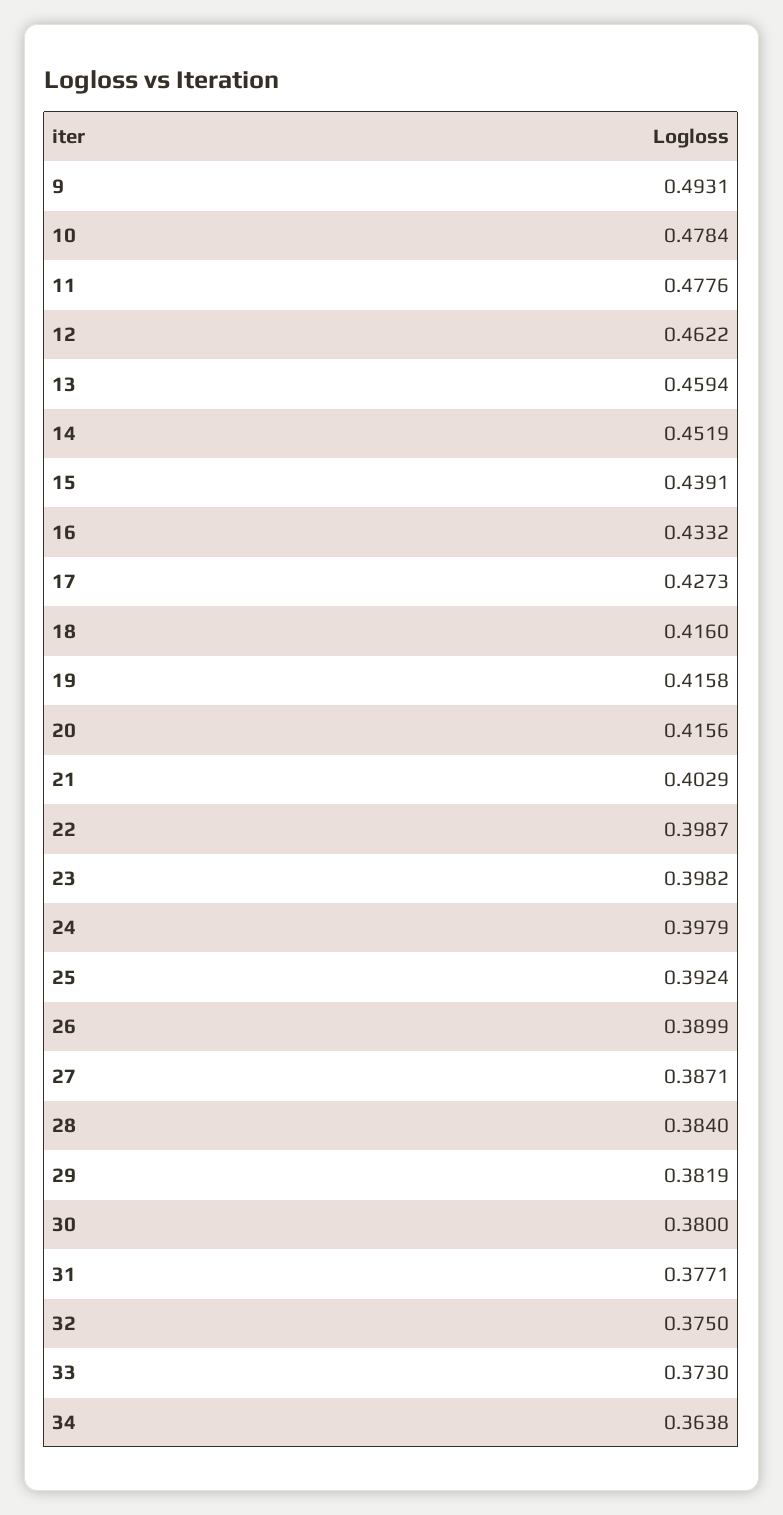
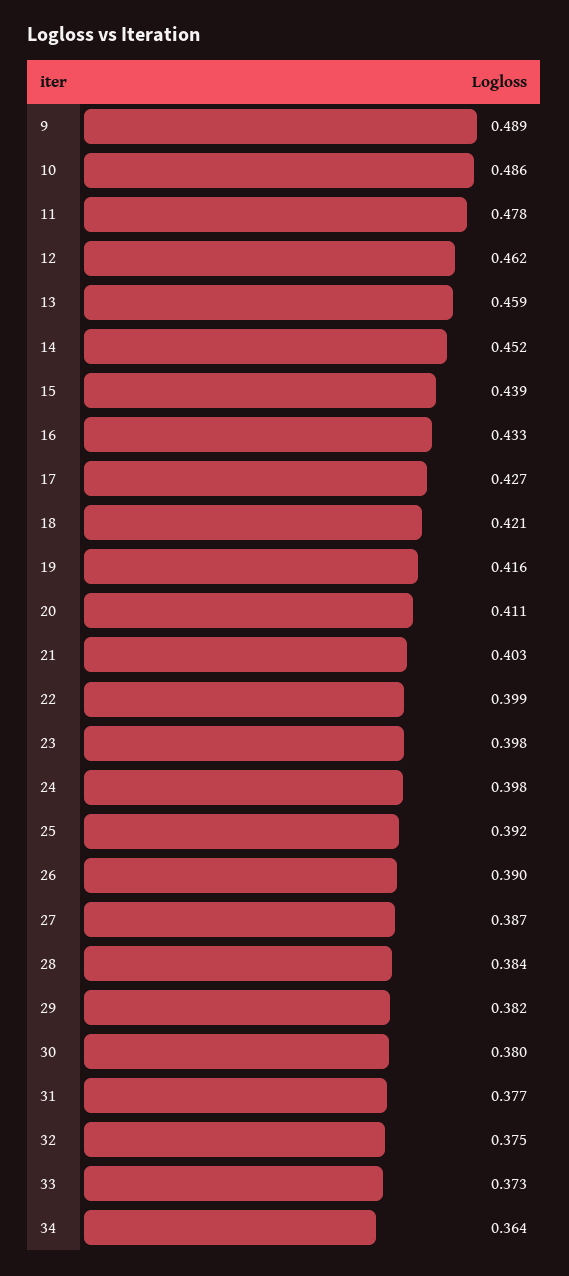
  {
-   "9": 0.4931,
+   "9": 0.489,
-   "10": 0.4784,
+   "10": 0.486,
    "11": 0.4776,
    "12": 0.4622,
    "13": 0.4594,
    "14": 0.4519,
    "15": 0.4391,
    "16": 0.4332,
    "17": 0.4273,
-   "18": 0.416,
+   "18": 0.421,
    "19": 0.4158,
-   "20": 0.4156,
+   "20": 0.411,
    "21": 0.4029,
    "22": 0.3987,
    "23": 0.3982,
    "24": 0.3979,
    "25": 0.3924,
    "26": 0.3899,
    "27": 0.3871,
    "28": 0.384,
    "29": 0.3819,
    "30": 0.38,
    "31": 0.3771,
    "32": 0.375,
    "33": 0.373,
    "34": 0.3638
  }

